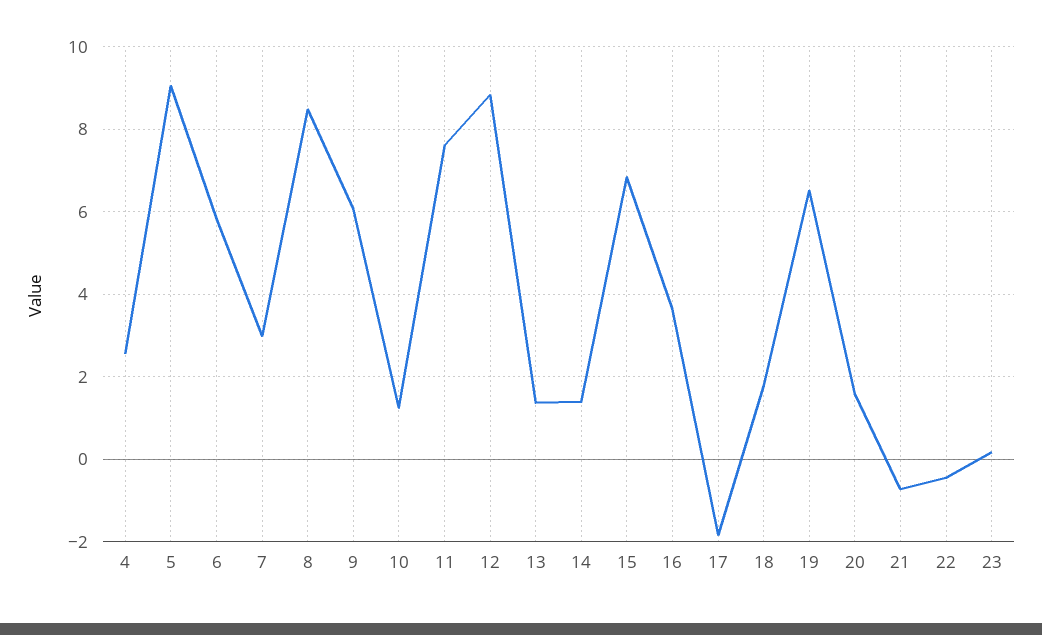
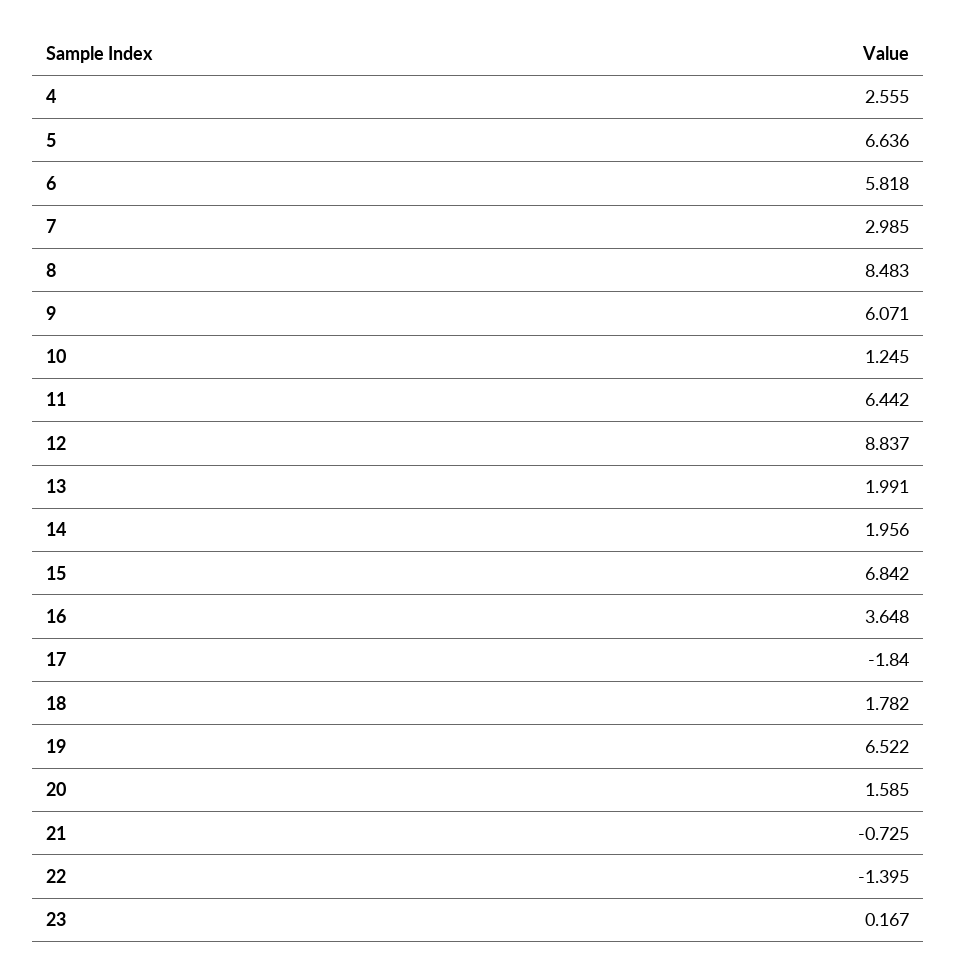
  {
    "4": 2.555,
-   "5": 9,
+   "5": 6.636,
    "6": 5.818,
    "7": 2.985,
    "8": 8.483,
    "9": 6.071,
    "10": 1.245,
-   "11": 7.6,
+   "11": 6.442,
    "12": 8.837,
-   "13": 1.4,
+   "13": 1.991,
-   "14": 1.4,
+   "14": 1.956,
    "15": 6.842,
    "16": 3.648,
    "17": -1.84,
    "18": 1.782,
    "19": 6.522,
    "20": 1.585,
    "21": -0.725,
-   "22": -0.4,
+   "22": -1.395,
    "23": 0.167
  }

